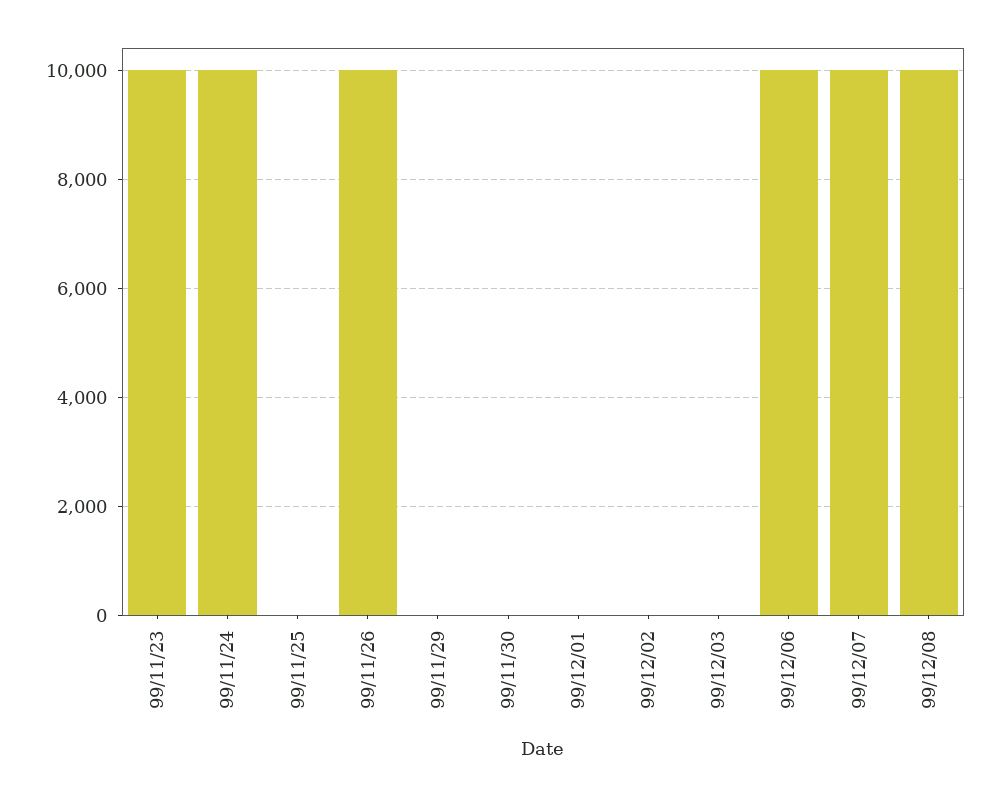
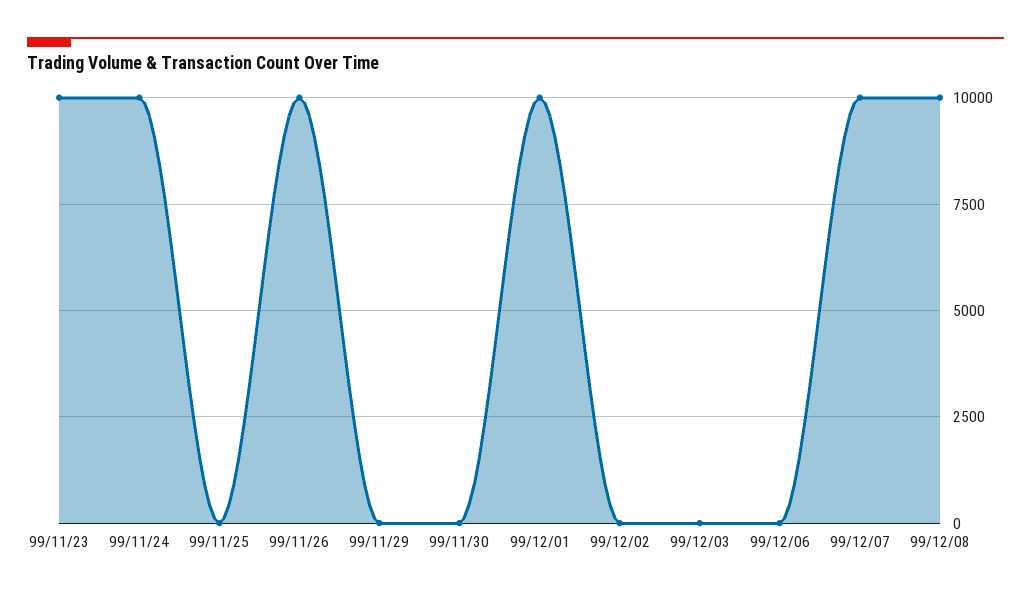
  {
    "99/11/23": 10000,
    "99/11/24": 10000,
    "99/11/25": 0,
    "99/11/26": 10000,
    "99/11/29": 0,
    "99/11/30": 0,
-   "99/12/01": 0,
+   "99/12/01": 10000,
    "99/12/02": 0,
    "99/12/03": 0,
-   "99/12/06": 10000,
+   "99/12/06": 0,
    "99/12/07": 10000,
    "99/12/08": 10000
  }

